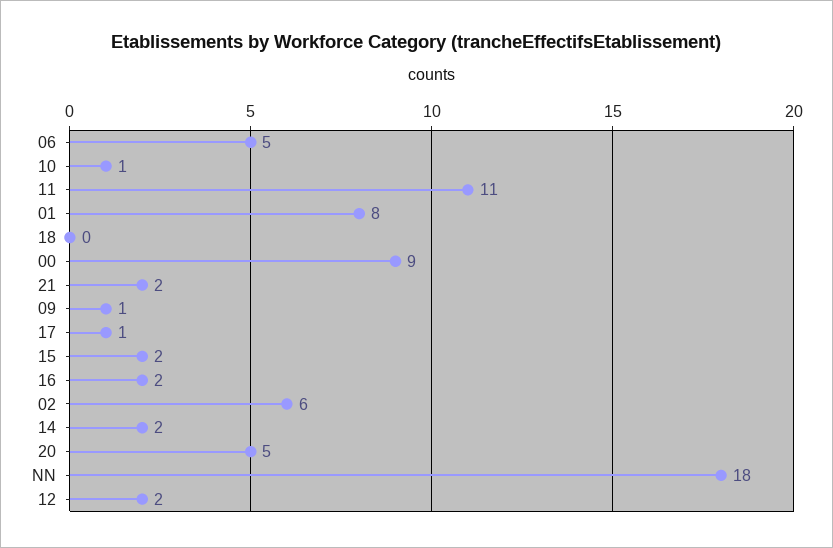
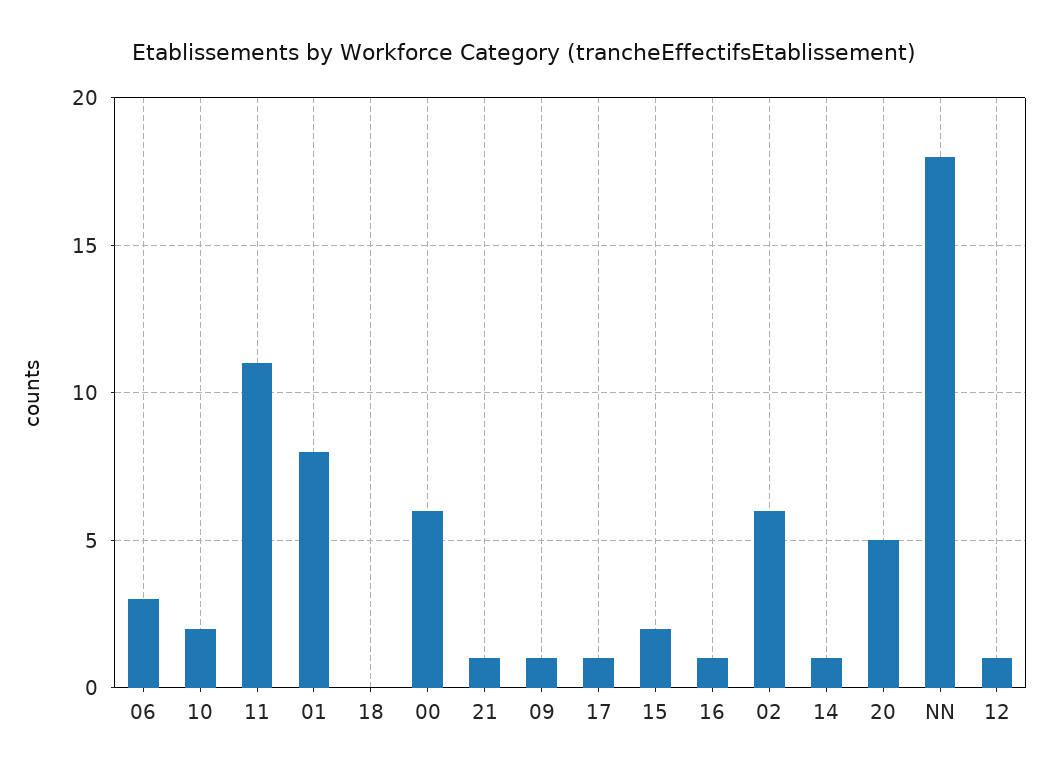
  {
-   "06": 5,
+   "06": 3,
-   "10": 1,
+   "10": 2,
    "11": 11,
    "01": 8,
    "18": 0,
-   "00": 9,
+   "00": 6,
-   "21": 2,
+   "21": 1,
    "09": 1,
    "17": 1,
    "15": 2,
-   "16": 2,
+   "16": 1,
    "02": 6,
-   "14": 2,
+   "14": 1,
    "20": 5,
    "NN": 18,
-   "12": 2
+   "12": 1
  }

